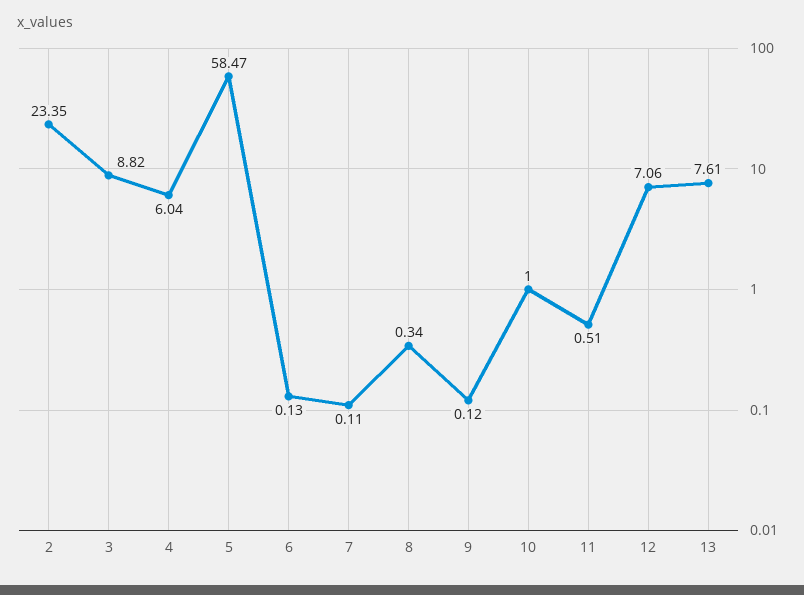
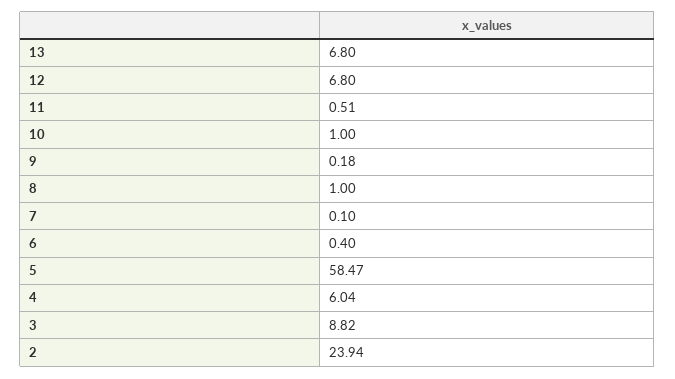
  {
-   "2": 23.35,
+   "2": 23.94,
    "3": 8.82,
    "4": 6.04,
    "5": 58.47,
-   "6": 0.13,
+   "6": 0.4,
-   "7": 0.11,
+   "7": 0.1,
-   "8": 0.34,
+   "8": 1,
-   "9": 0.12,
+   "9": 0.18,
    "10": 1,
    "11": 0.51,
-   "12": 7.06,
+   "12": 6.8,
-   "13": 7.61
+   "13": 6.8
  }

